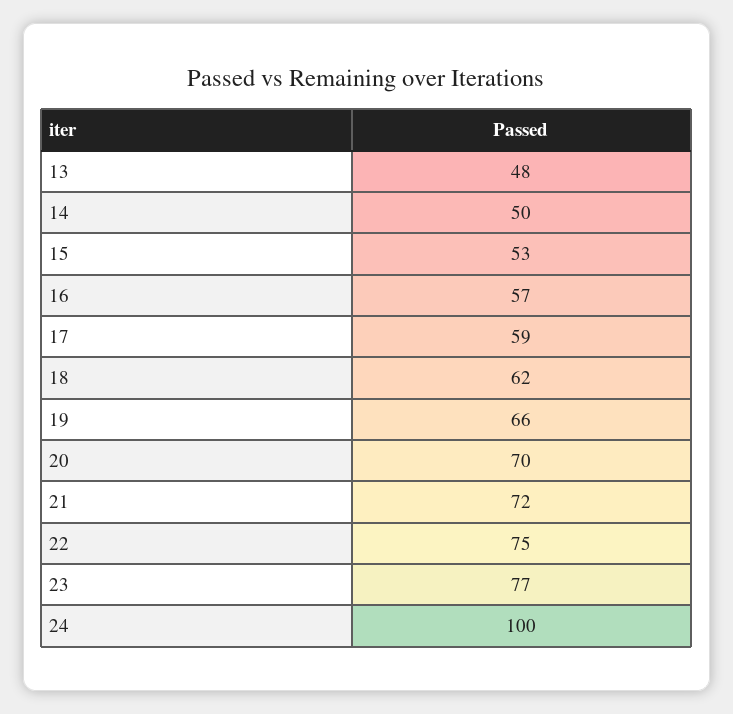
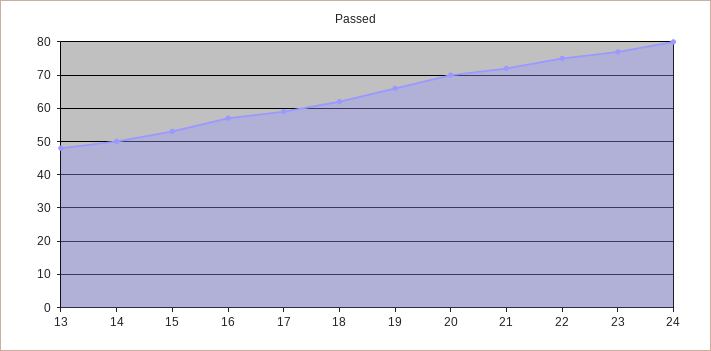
  {
    "13": 48,
    "14": 50,
    "15": 53,
    "16": 57,
    "17": 59,
    "18": 62,
    "19": 66,
    "20": 70,
    "21": 72,
    "22": 75,
    "23": 77,
-   "24": 100
+   "24": 80
  }

